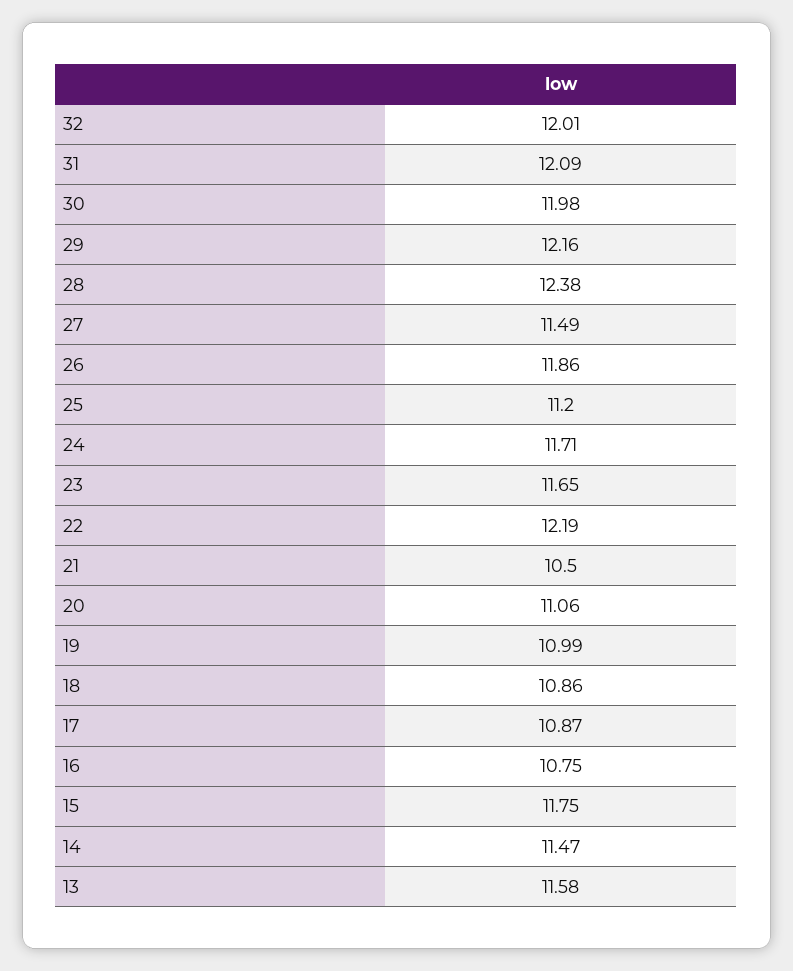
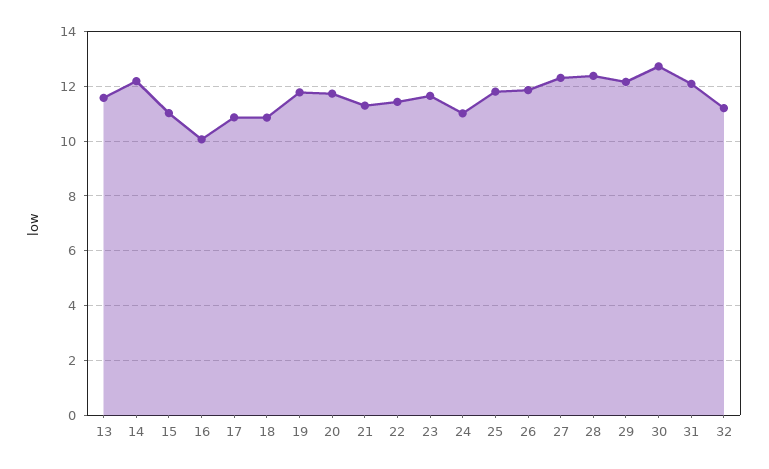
  {
-   "32": 12.01,
+   "32": 11.25,
    "31": 12.09,
-   "30": 11.98,
+   "30": 12.75,
    "29": 12.16,
    "28": 12.38,
-   "27": 11.49,
+   "27": 12.25,
    "26": 11.86,
-   "25": 11.2,
+   "25": 11.75,
-   "24": 11.71,
+   "24": 11,
    "23": 11.65,
-   "22": 12.19,
+   "22": 11.5,
-   "21": 10.5,
+   "21": 11.25,
-   "20": 11.06,
+   "20": 11.75,
-   "19": 10.99,
+   "19": 11.75,
    "18": 10.86,
    "17": 10.87,
-   "16": 10.75,
+   "16": 10,
-   "15": 11.75,
+   "15": 11,
-   "14": 11.47,
+   "14": 12.25,
    "13": 11.58
  }

